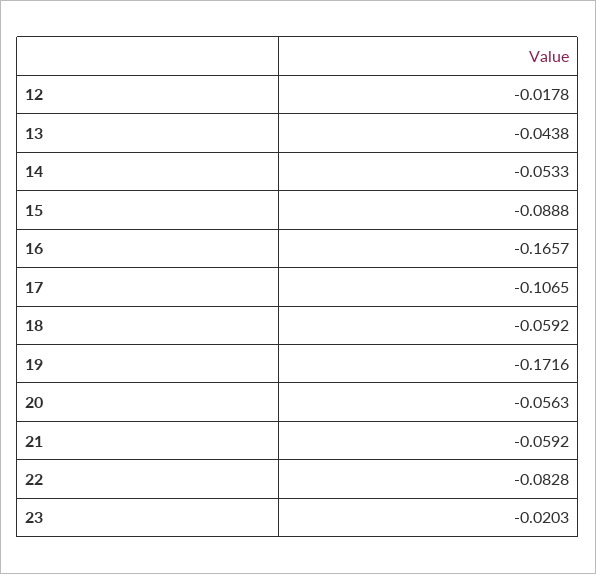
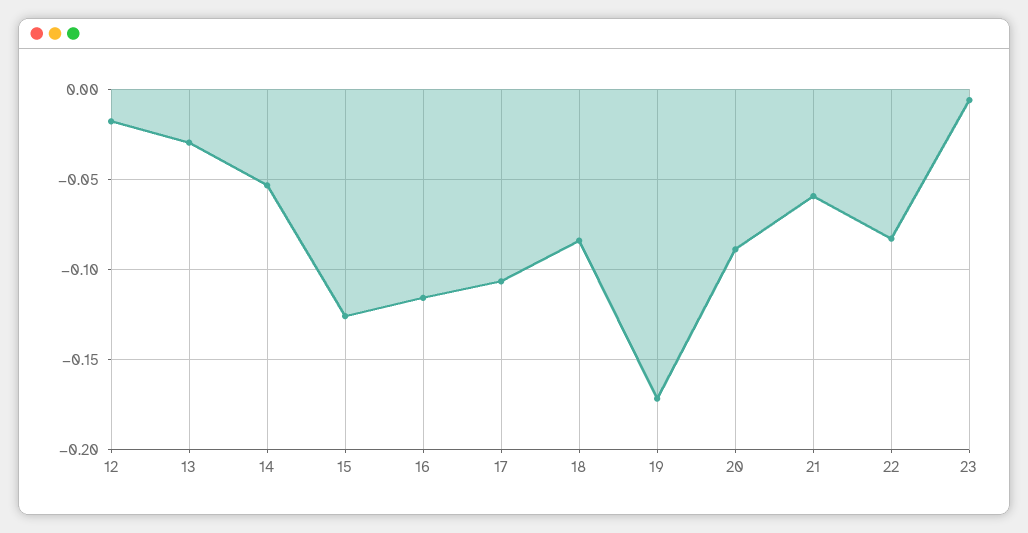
  {
    "12": -0.0178,
-   "13": -0.0438,
+   "13": -0.03,
    "14": -0.0533,
-   "15": -0.0888,
+   "15": -0.125,
-   "16": -0.1657,
+   "16": -0.115,
    "17": -0.1065,
-   "18": -0.0592,
+   "18": -0.085,
    "19": -0.1716,
-   "20": -0.0563,
+   "20": -0.09,
    "21": -0.0592,
    "22": -0.0828,
-   "23": -0.0203
+   "23": -0.005
  }

